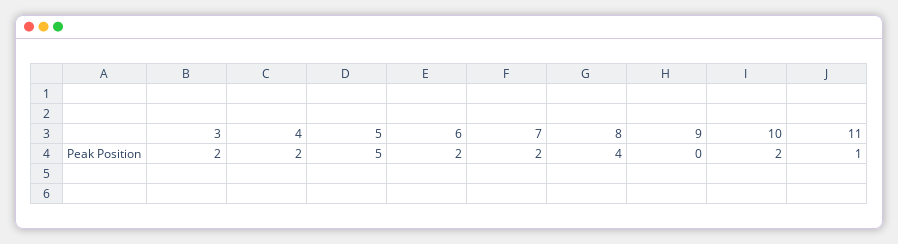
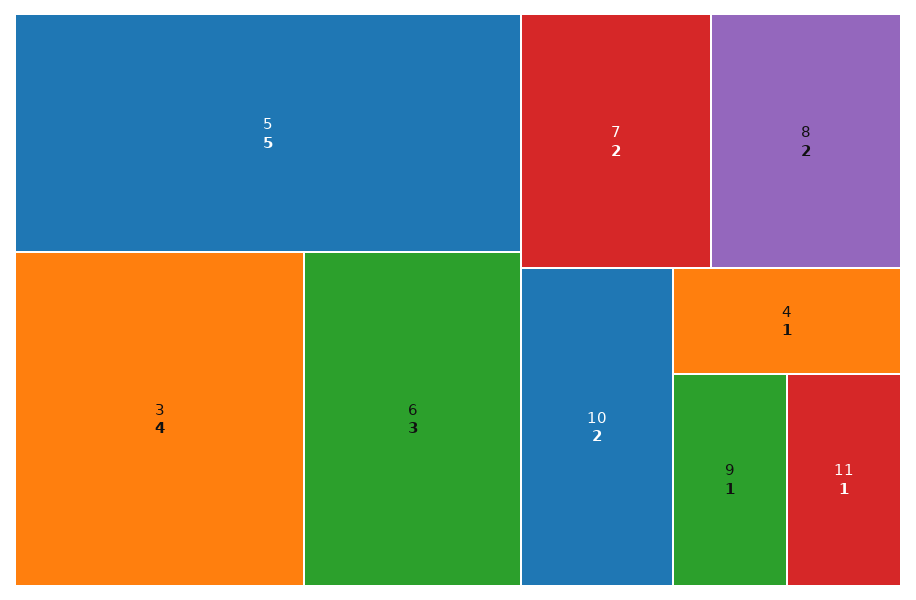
  {
-   "3": 2,
+   "3": 4,
-   "4": 2,
+   "4": 1,
    "5": 5,
-   "6": 2,
+   "6": 3,
    "7": 2,
-   "8": 4,
+   "8": 2,
-   "9": 0,
+   "9": 1,
    "10": 2,
    "11": 1
  }

